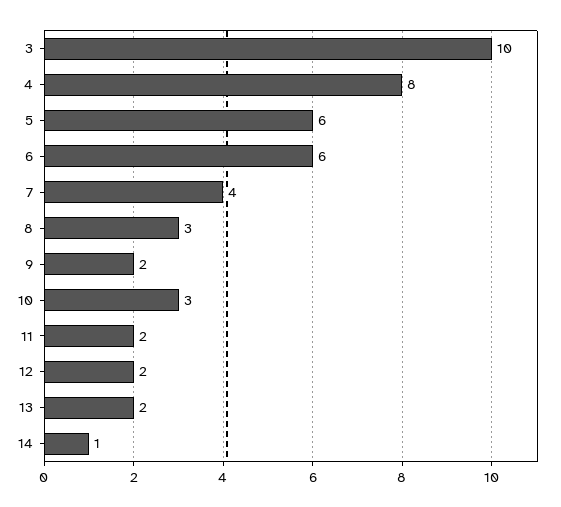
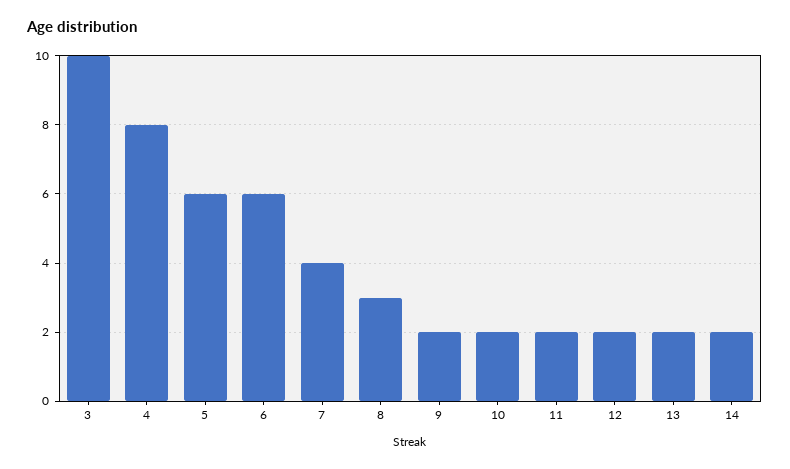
  {
    "3": 10,
    "4": 8,
    "5": 6,
    "6": 6,
    "7": 4,
    "8": 3,
    "9": 2,
-   "10": 3,
+   "10": 2,
    "11": 2,
    "12": 2,
    "13": 2,
-   "14": 1
+   "14": 2
  }

